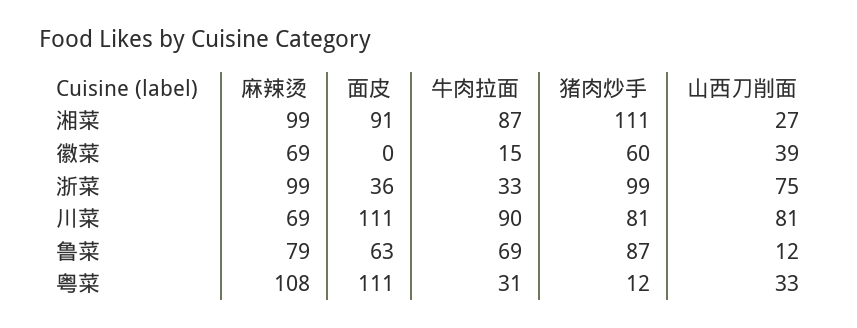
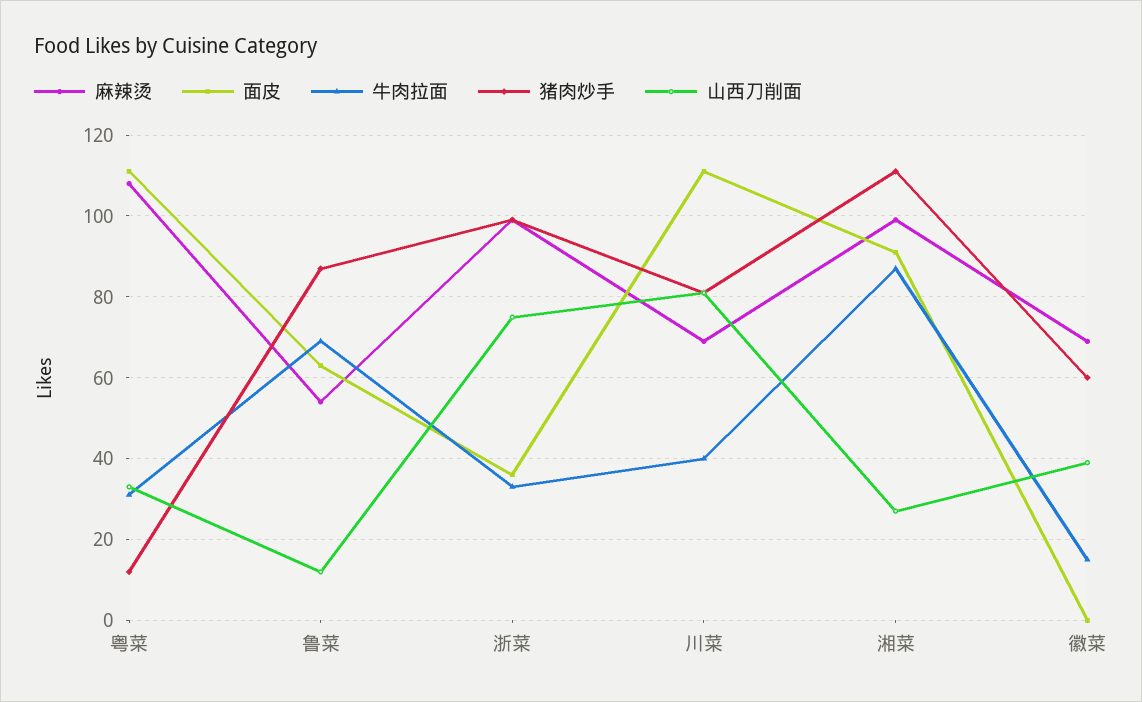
  {
    "麻辣烫": {
      "湘菜": 99,
      "徽菜": 69,
      "浙菜": 99,
      "川菜": 69,
-     "鲁菜": 79,
+     "鲁菜": 55,
      "粤菜": 108
    },
    "面皮": {
      "湘菜": 91,
      "徽菜": 0,
      "浙菜": 36,
      "川菜": 111,
      "鲁菜": 63,
      "粤菜": 111
    },
    "牛肉拉面": {
      "湘菜": 87,
      "徽菜": 15,
      "浙菜": 33,
-     "川菜": 90,
+     "川菜": 40,
      "鲁菜": 69,
      "粤菜": 31
    },
    "猪肉炒手": {
      "湘菜": 111,
      "徽菜": 60,
      "浙菜": 99,
      "川菜": 81,
      "鲁菜": 87,
      "粤菜": 12
    },
    "山西刀削面": {
      "湘菜": 27,
      "徽菜": 39,
      "浙菜": 75,
      "川菜": 81,
      "鲁菜": 12,
      "粤菜": 33
    }
  }

